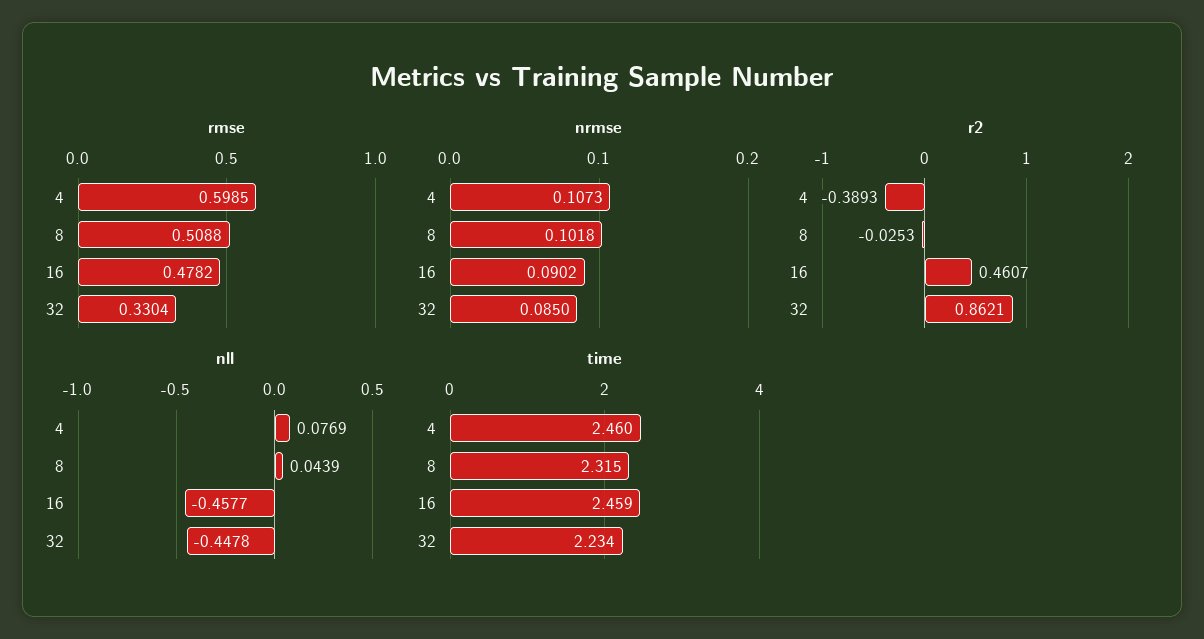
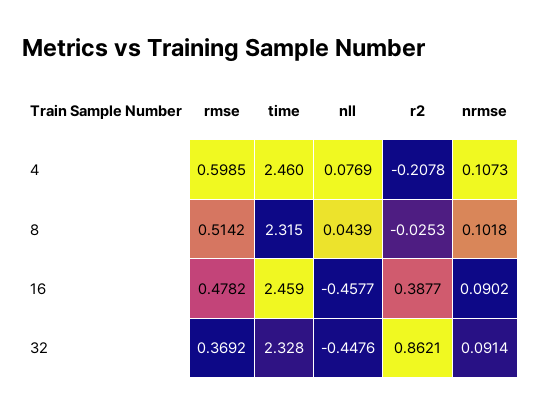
  {
    "rmse": {
      "4": 0.5985,
-     "8": 0.5088,
+     "8": 0.5142,
      "16": 0.4782,
-     "32": 0.3304
+     "32": 0.3692
    },
    "nrmse": {
      "4": 0.1073,
      "8": 0.1018,
      "16": 0.0902,
-     "32": 0.085
+     "32": 0.0914
    },
    "r2": {
-     "4": -0.3893,
+     "4": -0.2078,
      "8": -0.0253,
-     "16": 0.4607,
+     "16": 0.3877,
      "32": 0.8621
    },
    "nll": {
      "4": 0.0769,
      "8": 0.0439,
      "16": -0.4577,
-     "32": -0.4478
+     "32": -0.4476
    },
    "time": {
      "4": 2.46,
      "8": 2.315,
      "16": 2.459,
-     "32": 2.234
+     "32": 2.328
    }
  }

